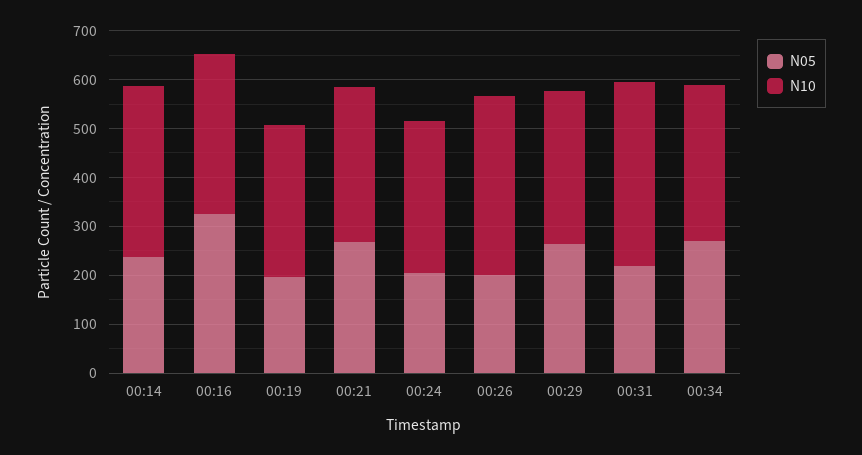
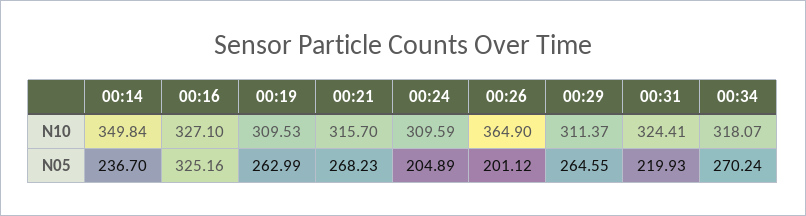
  {
    "N05": {
      "00:14": 236.7,
      "00:16": 325.16,
-     "00:19": 200,
+     "00:19": 262.99,
      "00:21": 268.23,
      "00:24": 204.89,
      "00:26": 201.12,
      "00:29": 264.55,
      "00:31": 219.93,
      "00:34": 270.24
    },
    "N10": {
      "00:14": 349.84,
      "00:16": 327.1,
      "00:19": 309.53,
      "00:21": 315.7,
      "00:24": 309.59,
      "00:26": 364.9,
      "00:29": 311.37,
-     "00:31": 380,
+     "00:31": 324.41,
      "00:34": 318.07
    }
  }

